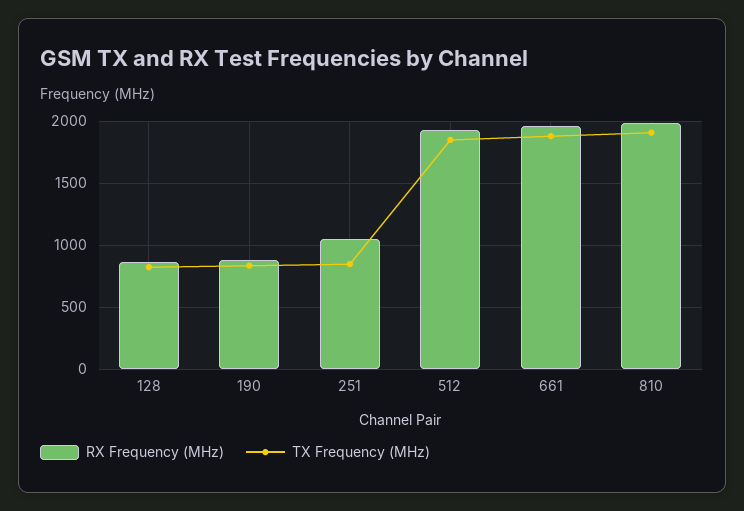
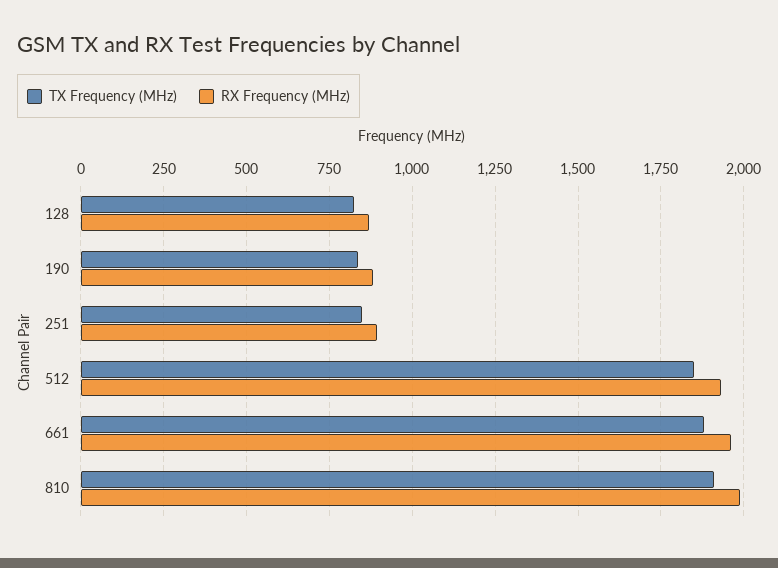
  {
    "RX Frequency (MHz)": {
      "128": 875,
      "190": 875,
-     "251": 1050,
+     "251": 900,
      "512": 1925,
      "661": 1950,
      "810": 2000
    },
    "TX Frequency (MHz)": {
      "128": 825,
      "190": 825,
      "251": 850,
      "512": 1850,
      "661": 1875,
      "810": 1900
    }
  }

